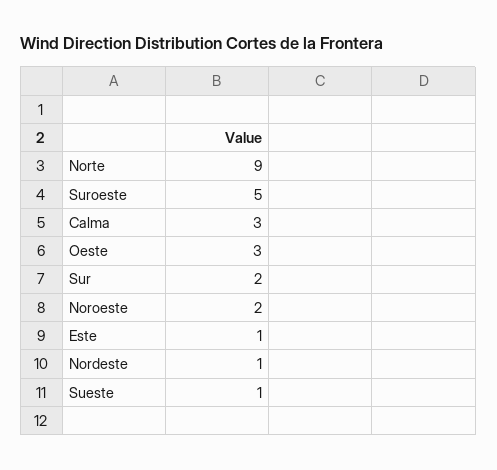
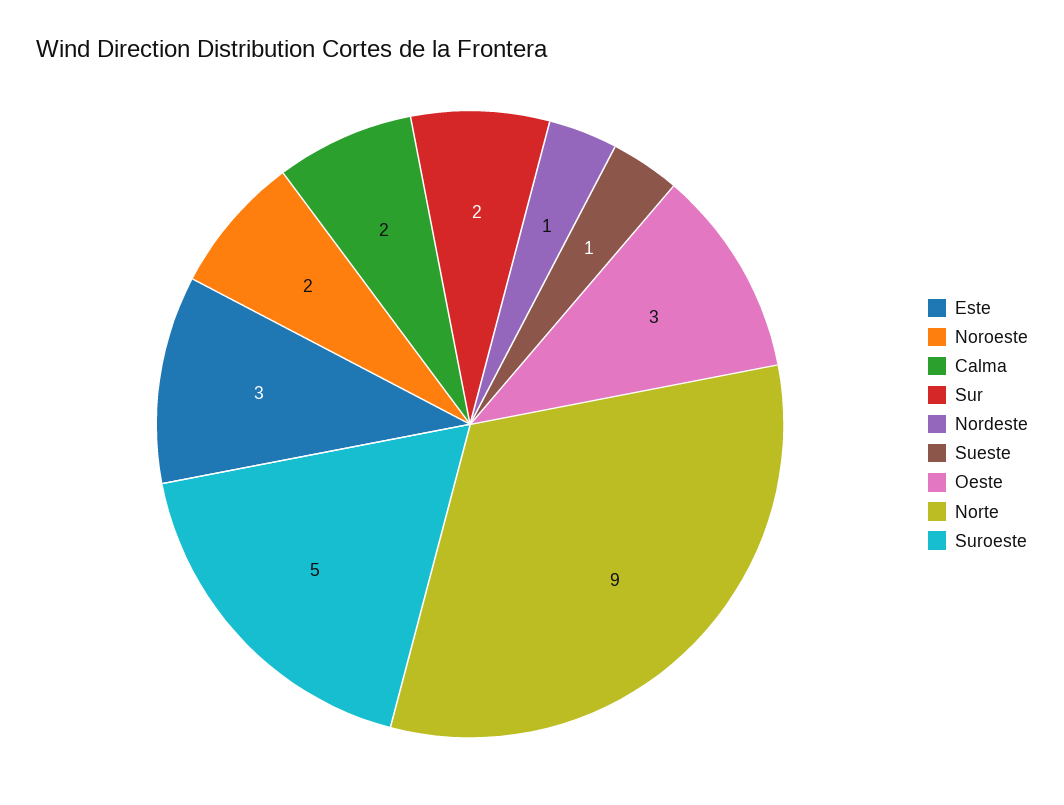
  {
    "Norte": 9,
    "Suroeste": 5,
-   "Calma": 3,
+   "Calma": 2,
    "Oeste": 3,
    "Sur": 2,
    "Noroeste": 2,
-   "Este": 1,
+   "Este": 3,
    "Nordeste": 1,
    "Sueste": 1
  }

